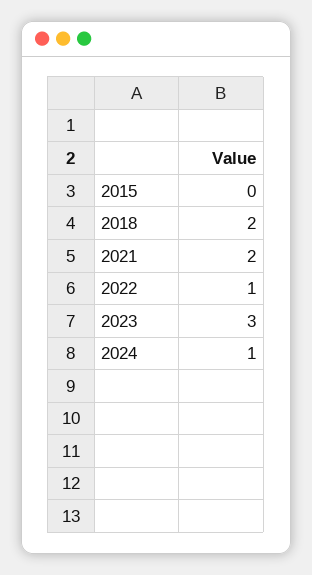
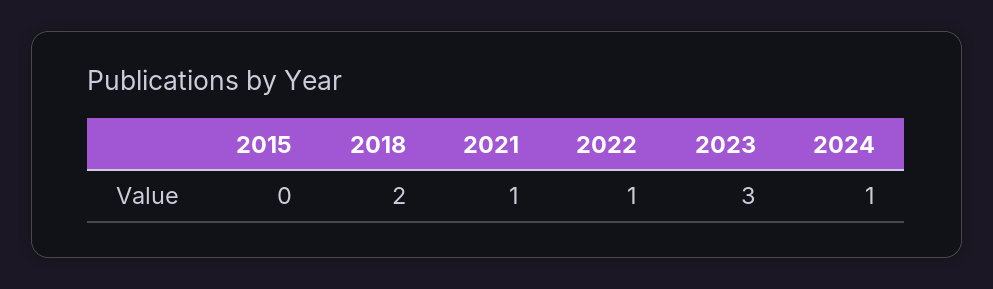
  {
    "2015": 0,
    "2018": 2,
-   "2021": 2,
+   "2021": 1,
    "2022": 1,
    "2023": 3,
    "2024": 1
  }

